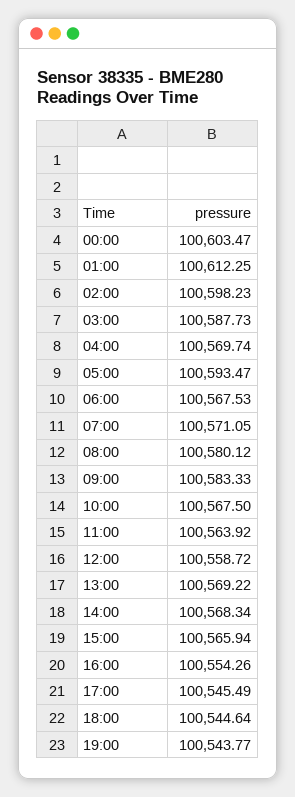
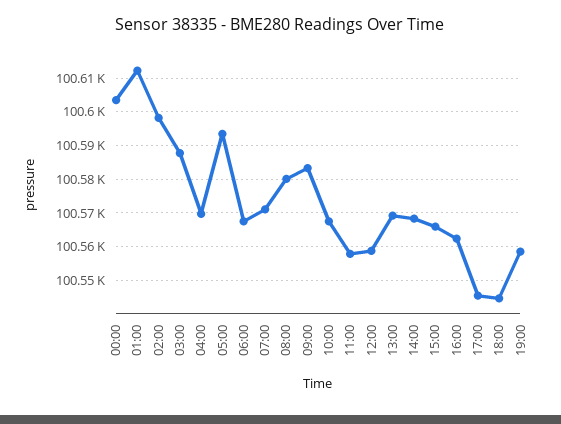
  {
    "00:00": 100603.47,
    "01:00": 100612.25,
    "02:00": 100598.23,
    "03:00": 100587.73,
    "04:00": 100569.74,
    "05:00": 100593.47,
    "06:00": 100567.53,
    "07:00": 100571.05,
    "08:00": 100580.12,
    "09:00": 100583.33,
    "10:00": 100567.5,
-   "11:00": 100563.92,
+   "11:00": 100558,
    "12:00": 100558.72,
    "13:00": 100569.22,
    "14:00": 100568.34,
    "15:00": 100565.94,
-   "16:00": 100554.26,
+   "16:00": 100562,
    "17:00": 100545.49,
    "18:00": 100544.64,
-   "19:00": 100543.77
+   "19:00": 100558
  }

